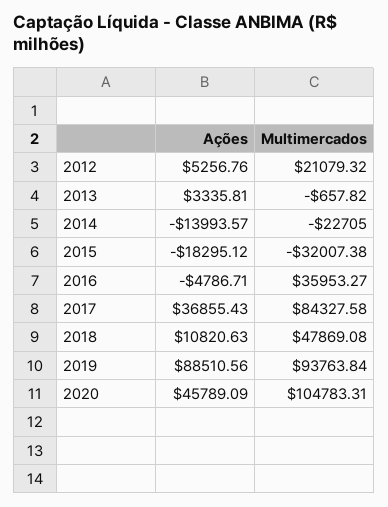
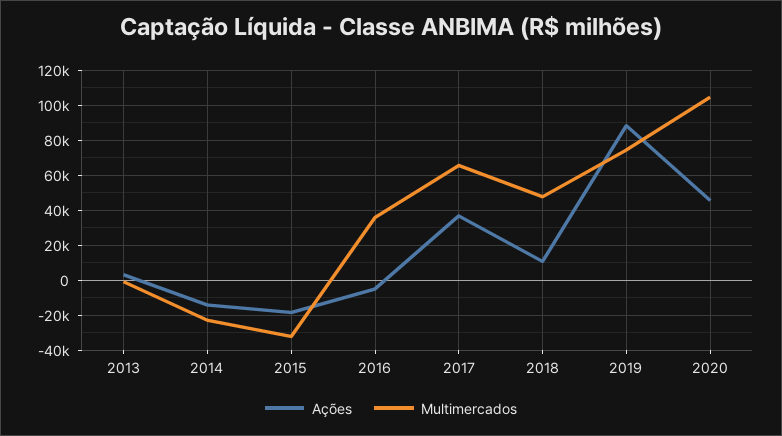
  {
    "Ações": {
-     "2012": 5256.76,
      "2013": 3335.81,
      "2014": -13993.57,
      "2015": -18295.12,
      "2016": -4786.71,
      "2017": 36855.43,
      "2018": 10820.63,
      "2019": 88510.56,
      "2020": 45789.09
    },
    "Multimercados": {
-     "2012": 21079.32,
      "2013": -657.82,
      "2014": -22705,
      "2015": -32007.38,
      "2016": 35953.27,
-     "2017": 84327.58,
+     "2017": 65000,
      "2018": 47869.08,
-     "2019": 93763.84,
+     "2019": 75000,
      "2020": 104783.31
    }
  }

